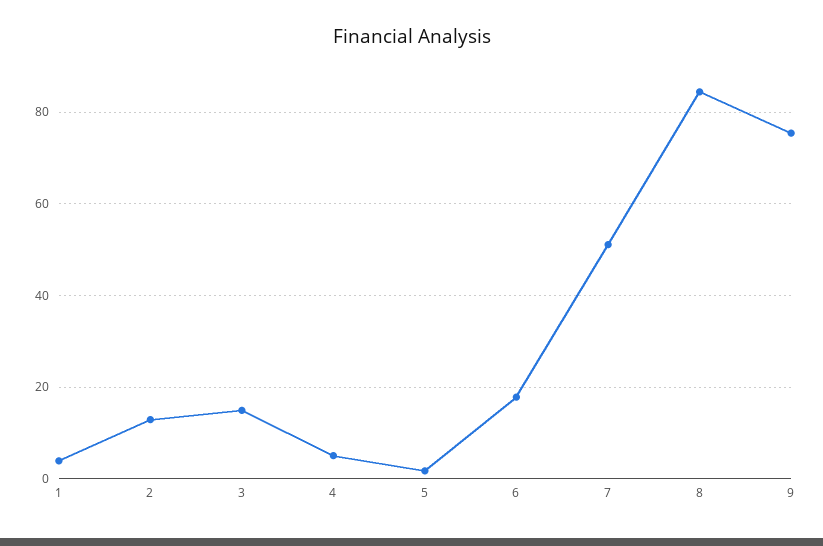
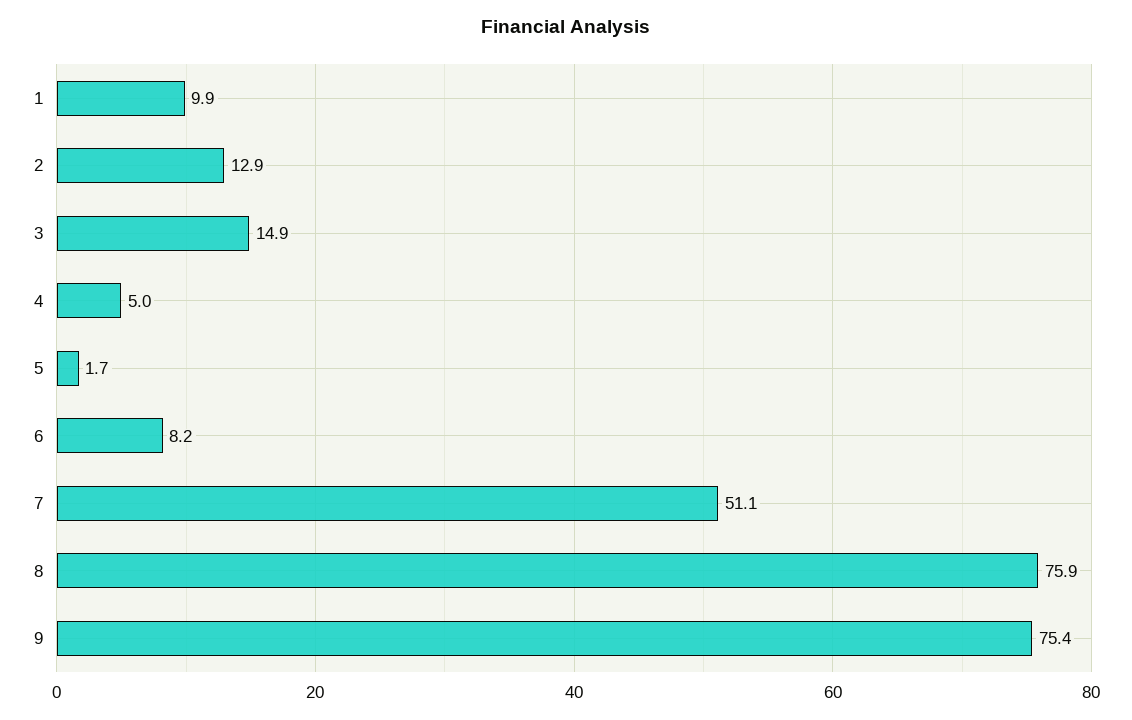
  {
-   "1": 4,
+   "1": 9.9,
    "2": 12.9,
    "3": 14.9,
    "4": 5,
    "5": 1.7,
-   "6": 18,
+   "6": 8.2,
    "7": 51.1,
-   "8": 84,
+   "8": 75.9,
    "9": 75.4
  }

